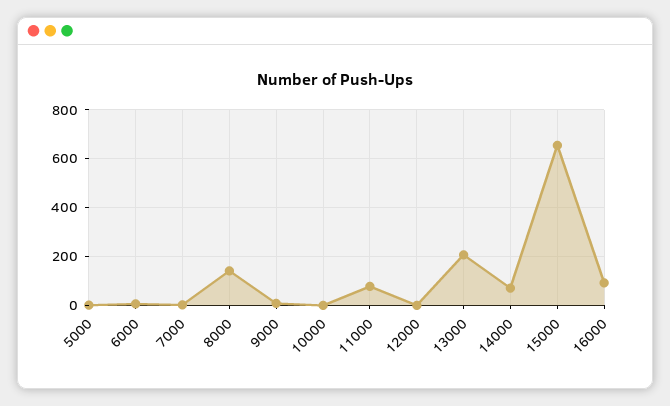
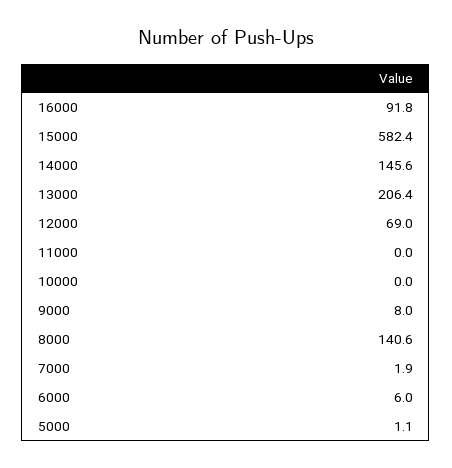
  {
    "5000": 1.1,
    "6000": 6,
    "7000": 1.9,
    "8000": 140.6,
    "9000": 8,
    "10000": 0,
-   "11000": 75,
+   "11000": 0,
-   "12000": 0,
+   "12000": 69,
    "13000": 206.4,
-   "14000": 75,
+   "14000": 145.6,
-   "15000": 650,
+   "15000": 582.4,
    "16000": 91.8
  }

